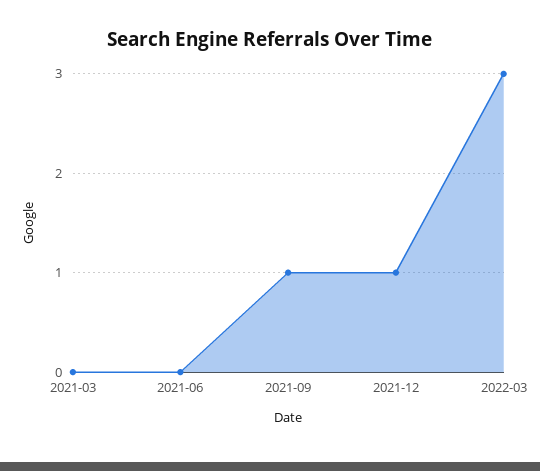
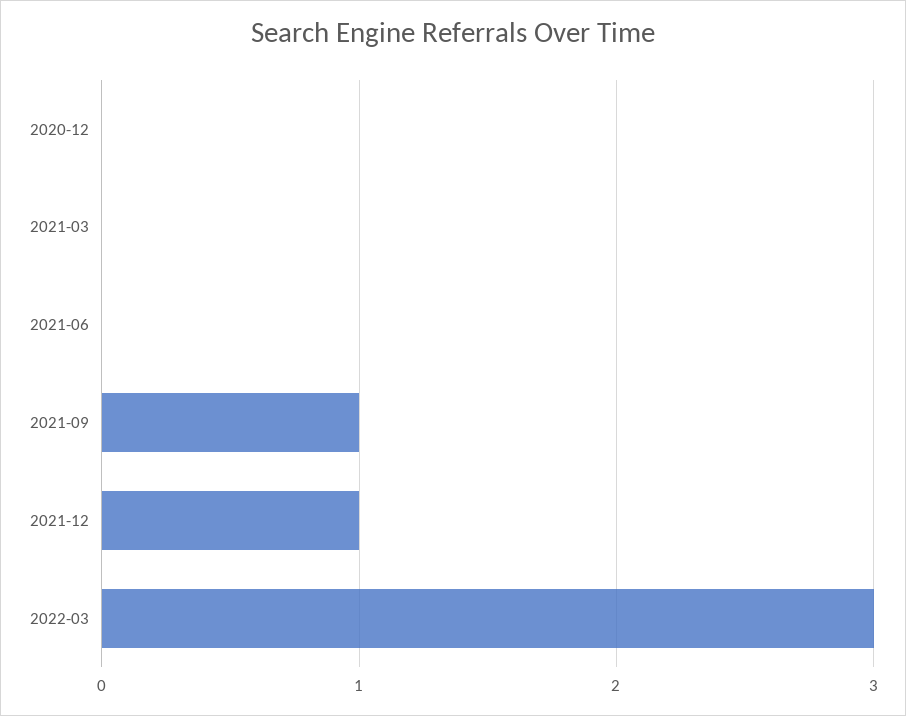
  {
    "2021-03": 0,
    "2021-06": 0,
    "2021-09": 1,
    "2021-12": 1,
-   "2022-03": 3
+   "2022-03": 3,
+   "2020-12": 0
  }

